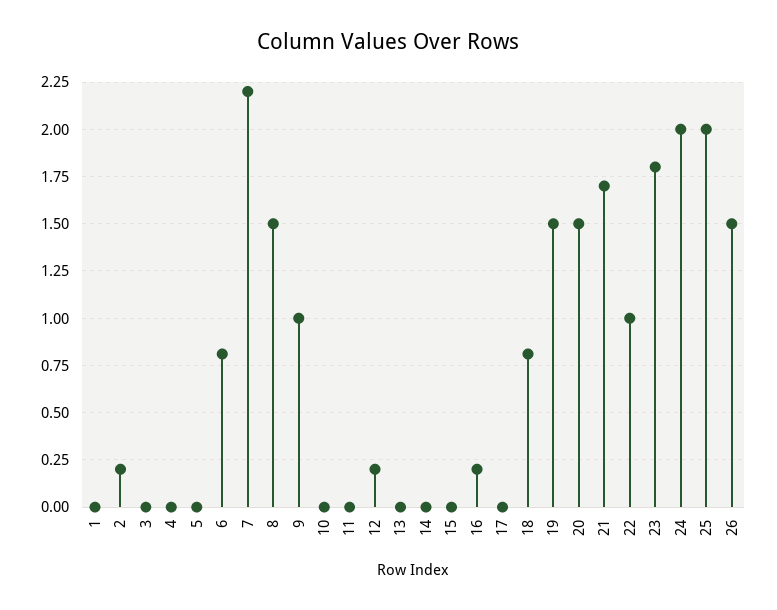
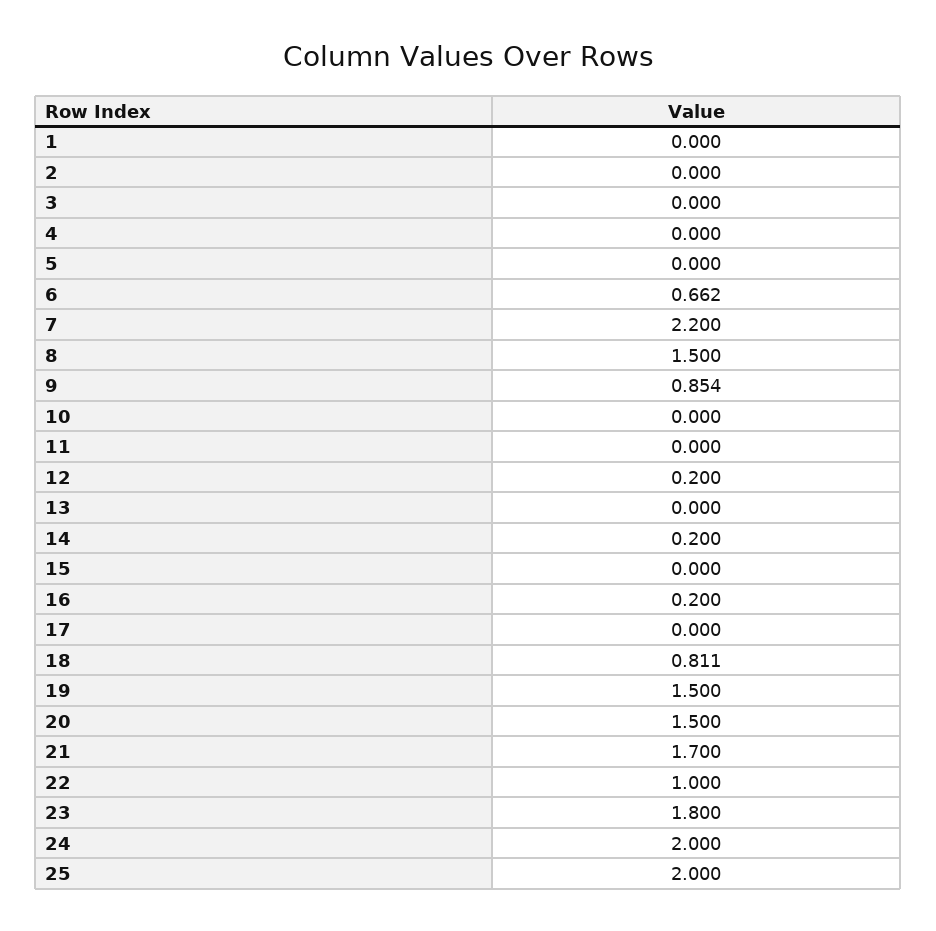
  {
    "1": 0,
-   "2": 0.2,
+   "2": 0,
    "3": 0,
    "4": 0,
    "5": 0,
-   "6": 0.8,
+   "6": 0.662,
    "7": 2.2,
    "8": 1.5,
-   "9": 1,
+   "9": 0.854,
    "10": 0,
    "11": 0,
    "12": 0.2,
    "13": 0,
-   "14": 0,
+   "14": 0.2,
    "15": 0,
    "16": 0.2,
    "17": 0,
    "18": 0.811,
    "19": 1.5,
    "20": 1.5,
    "21": 1.7,
    "22": 1,
    "23": 1.8,
    "24": 2,
-   "25": 2,
+   "25": 2
-   "26": 1.5
  }

